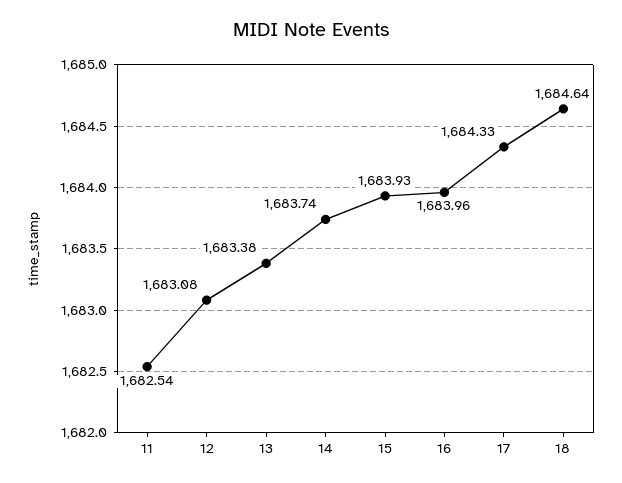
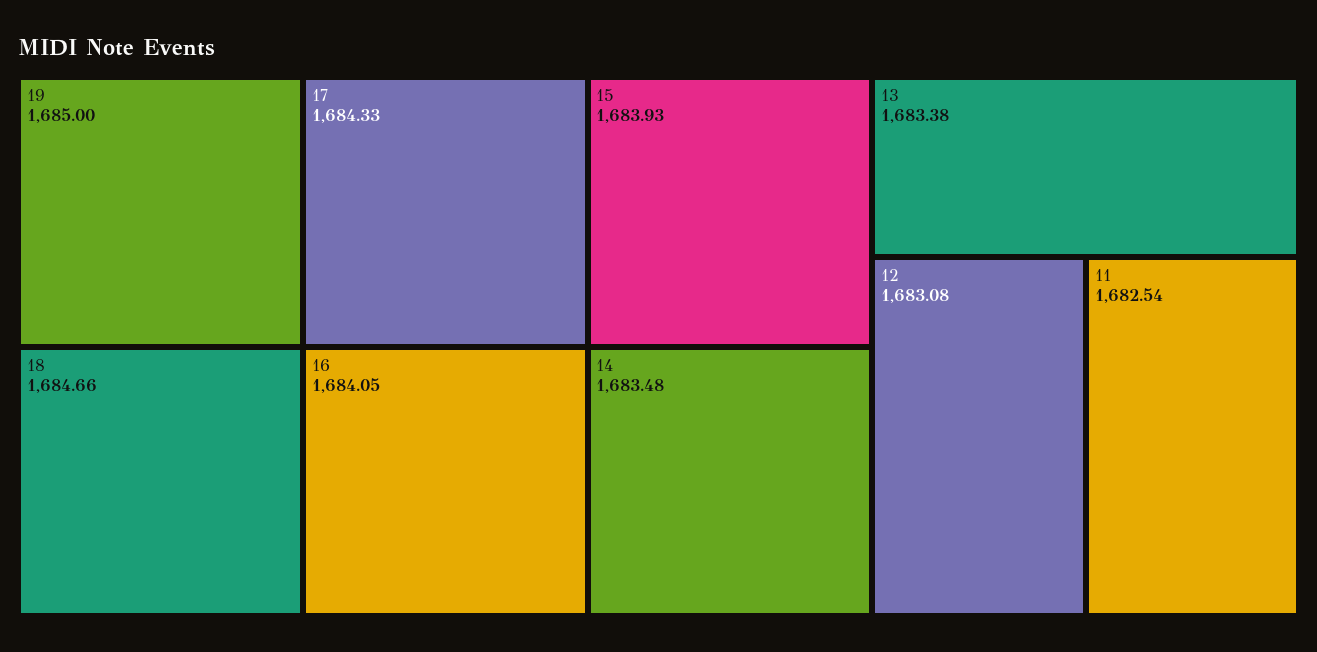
  {
    "11": 1682.54,
    "12": 1683.08,
    "13": 1683.38,
-   "14": 1683.74,
+   "14": 1683.48,
    "15": 1683.93,
-   "16": 1683.96,
+   "16": 1684.05,
    "17": 1684.33,
-   "18": 1684.64
+   "18": 1684.66,
+   "19": 1685
  }

